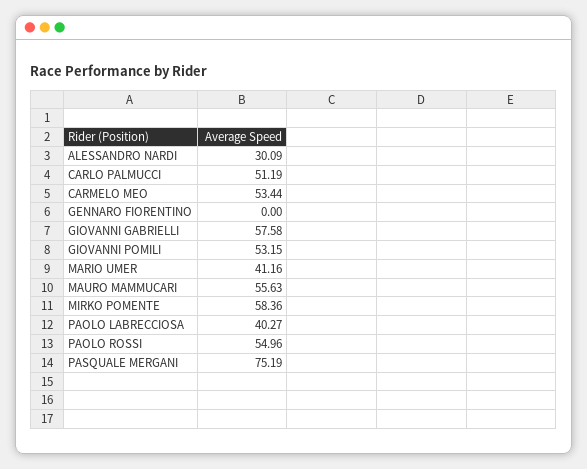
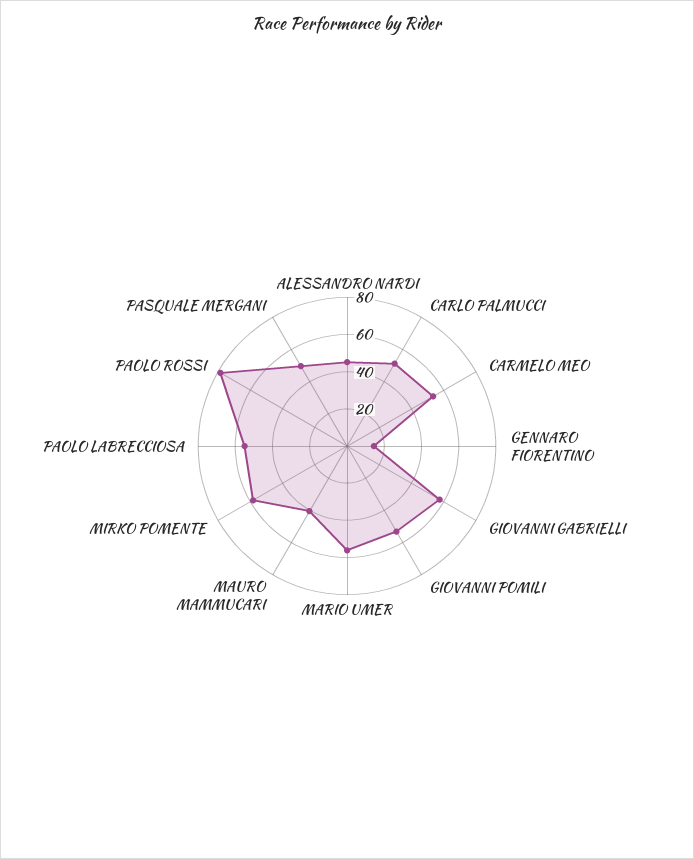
  {
-   "ALESSANDRO NARDI": 30.09,
+   "ALESSANDRO NARDI": 45,
    "CARLO PALMUCCI": 51.19,
    "CARMELO MEO": 53.44,
-   "GENNARO FIORENTINO": 0,
+   "GENNARO FIORENTINO": 15,
    "GIOVANNI GABRIELLI": 57.58,
    "GIOVANNI POMILI": 53.15,
-   "MARIO UMER": 41.16,
+   "MARIO UMER": 55,
-   "MAURO MAMMUCARI": 55.63,
+   "MAURO MAMMUCARI": 40,
    "MIRKO POMENTE": 58.36,
-   "PAOLO LABRECCIOSA": 40.27,
+   "PAOLO LABRECCIOSA": 55,
-   "PAOLO ROSSI": 54.96,
+   "PAOLO ROSSI": 80,
-   "PASQUALE MERGANI": 75.19
+   "PASQUALE MERGANI": 50
  }

